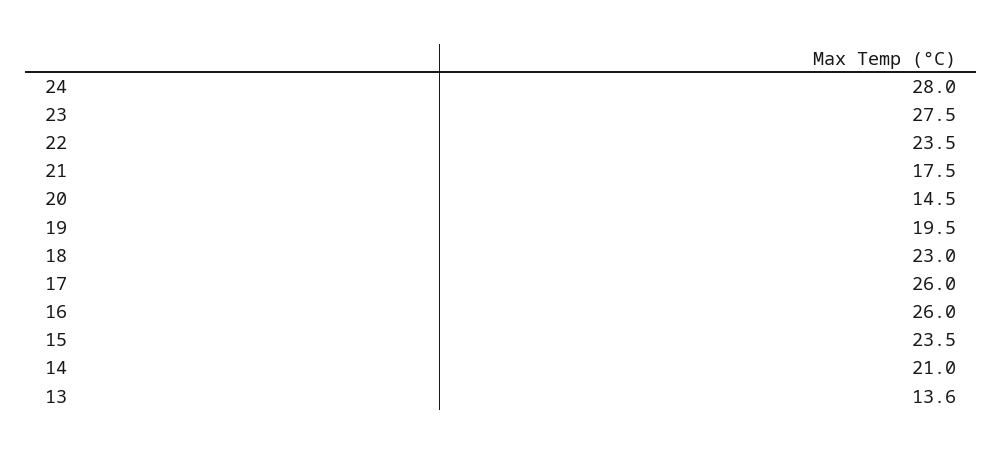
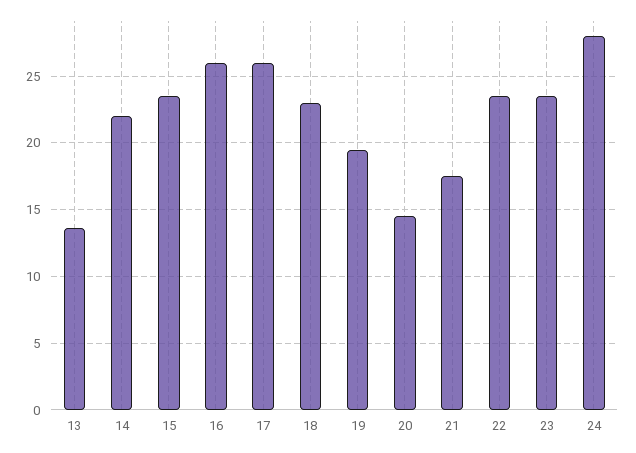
  {
    "24": 28,
-   "23": 27.5,
+   "23": 23.5,
    "22": 23.5,
    "21": 17.5,
    "20": 14.5,
    "19": 19.5,
    "18": 23,
    "17": 26,
    "16": 26,
    "15": 23.5,
-   "14": 21,
+   "14": 22,
    "13": 13.6
  }

